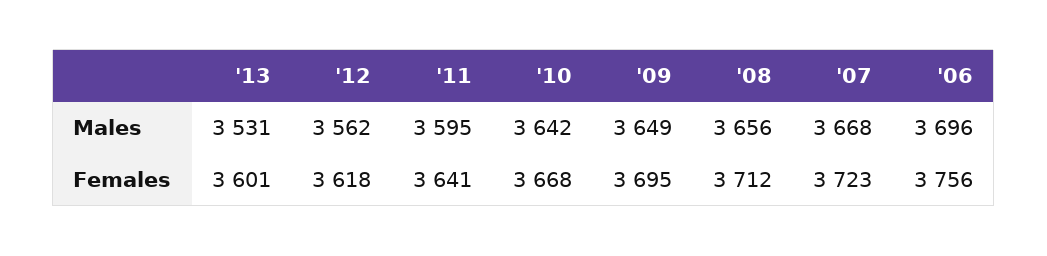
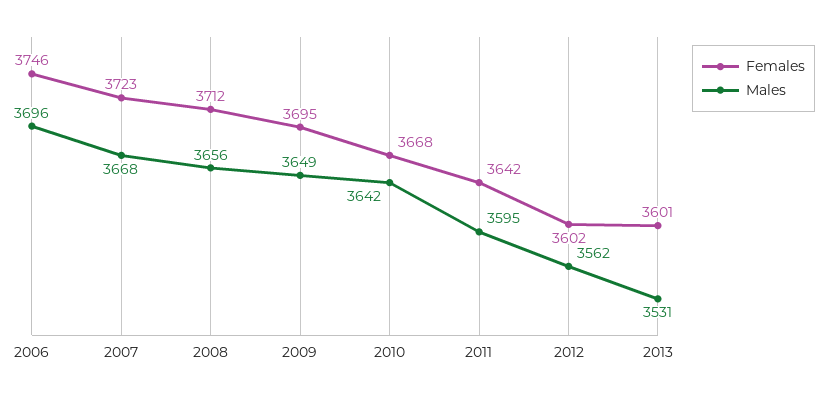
  {
    "Males": {
      "'13": 3531,
      "'12": 3562,
      "'11": 3595,
      "'10": 3642,
      "'09": 3649,
      "'08": 3656,
      "'07": 3668,
      "'06": 3696
    },
    "Females": {
      "'13": 3601,
-     "'12": 3618,
+     "'12": 3602,
-     "'11": 3641,
+     "'11": 3642,
      "'10": 3668,
      "'09": 3695,
      "'08": 3712,
      "'07": 3723,
-     "'06": 3756
+     "'06": 3746
    }
  }

